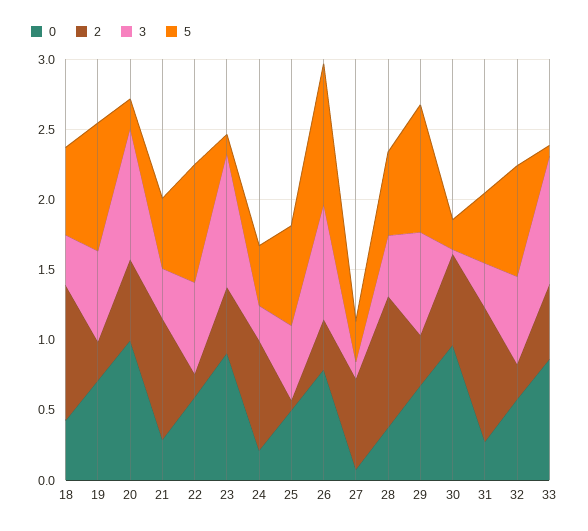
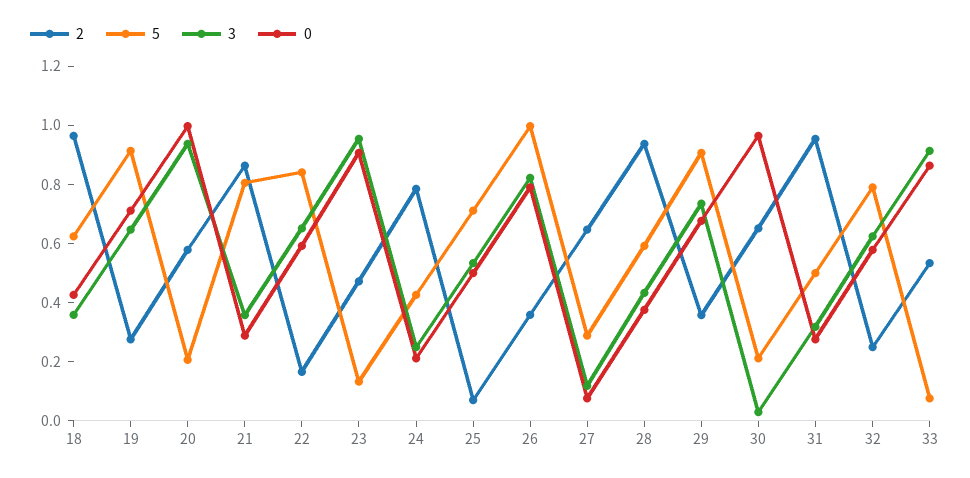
  {
    "0": {
      "18": 0.45,
      "19": 0.7,
      "20": 1,
      "21": 0.3,
      "22": 0.6,
      "23": 0.9,
      "24": 0.2,
      "25": 0.5,
      "26": 0.8,
      "27": 0.1,
      "28": 0.4,
      "29": 0.7,
      "30": 0.95,
      "31": 0.3,
      "32": 0.6,
      "33": 0.85
    },
    "2": {
      "18": 0.95,
      "19": 0.3,
      "20": 0.6,
      "21": 0.85,
      "22": 0.15,
      "23": 0.45,
      "24": 0.8,
      "25": 0.05,
      "26": 0.35,
      "27": 0.65,
      "28": 0.95,
      "29": 0.35,
      "30": 0.65,
      "31": 0.95,
      "32": 0.25,
      "33": 0.55
    },
    "3": {
      "18": 0.35,
      "19": 0.65,
      "20": 0.95,
      "21": 0.35,
      "22": 0.65,
      "23": 0.95,
      "24": 0.25,
      "25": 0.55,
      "26": 0.8,
      "27": 0.1,
      "28": 0.45,
      "29": 0.75,
      "30": 0.05,
      "31": 0.3,
      "32": 0.6,
      "33": 0.9
    },
    "5": {
      "18": 0.6,
      "19": 0.9,
      "20": 0.2,
-     "21": 0.5,
+     "21": 0.8,
      "22": 0.85,
      "23": 0.15,
      "24": 0.45,
      "25": 0.7,
      "26": 1,
      "27": 0.3,
      "28": 0.6,
      "29": 0.9,
      "30": 0.2,
      "31": 0.5,
      "32": 0.8,
      "33": 0.1
    }
  }

